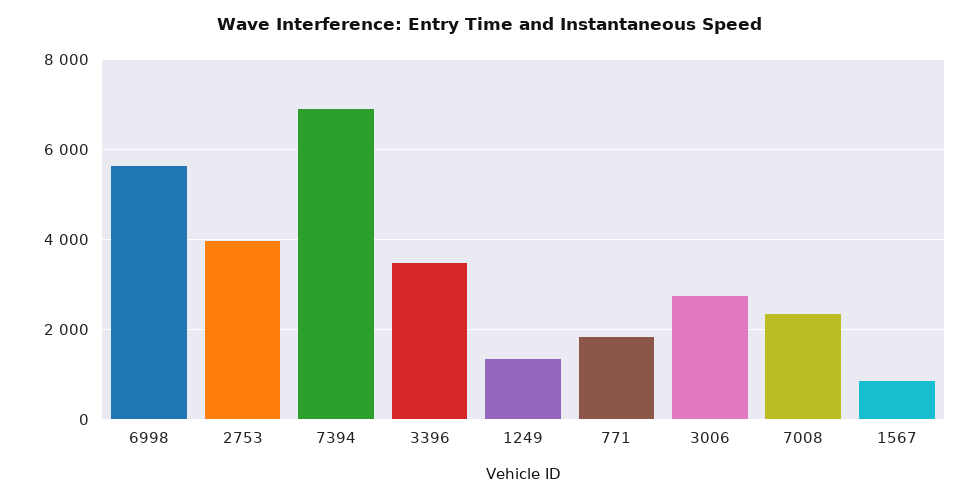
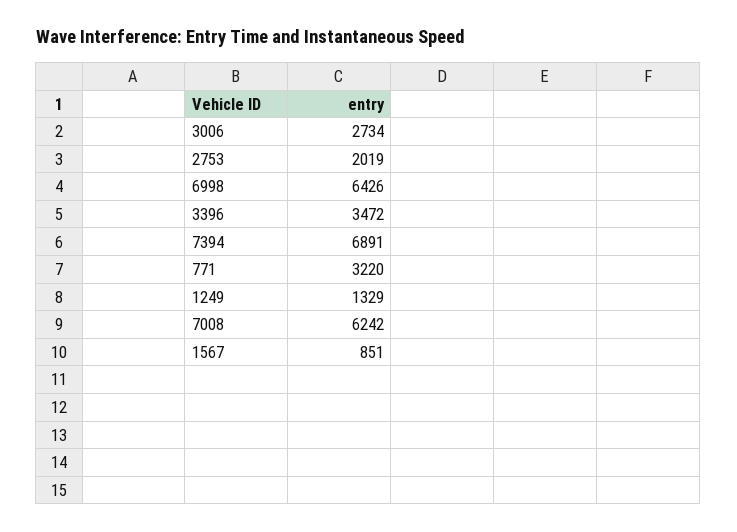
  {
-   "6998": 5600,
+   "6998": 6426,
-   "2753": 4000,
+   "2753": 2019,
    "7394": 6891,
    "3396": 3472,
    "1249": 1329,
-   "771": 1800,
+   "771": 3220,
    "3006": 2734,
-   "7008": 2400,
+   "7008": 6242,
    "1567": 851
  }

